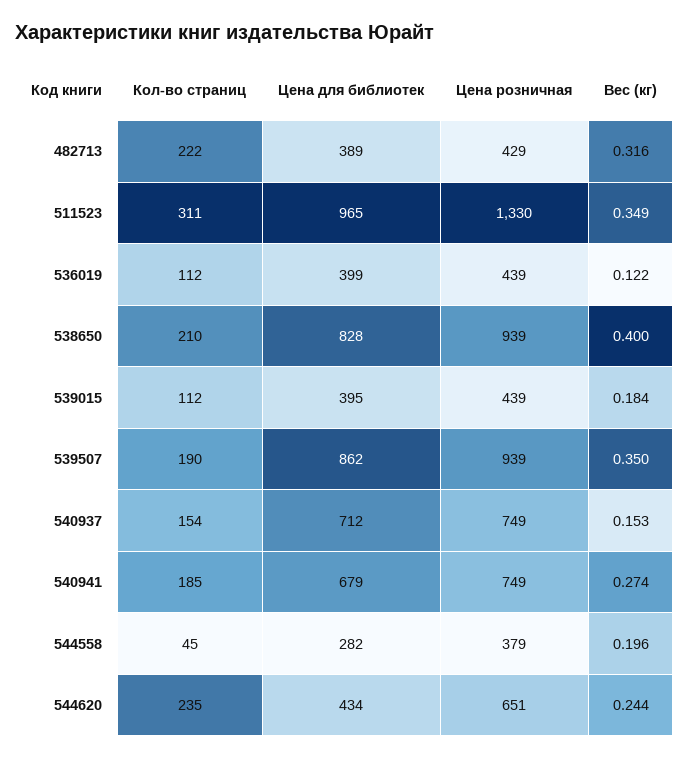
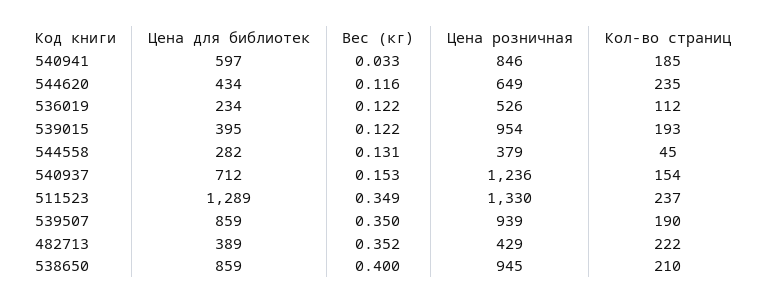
  {
    "Кол-во страниц": {
      "482713": 222,
-     "511523": 311,
+     "511523": 237,
      "536019": 112,
      "538650": 210,
-     "539015": 112,
+     "539015": 193,
      "539507": 190,
      "540937": 154,
      "540941": 185,
      "544558": 45,
      "544620": 235
    },
    "Цена для библиотек": {
      "482713": 389,
-     "511523": 965,
+     "511523": 1289,
-     "536019": 399,
+     "536019": 234,
-     "538650": 828,
+     "538650": 859,
      "539015": 395,
-     "539507": 862,
+     "539507": 859,
      "540937": 712,
-     "540941": 679,
+     "540941": 597,
      "544558": 282,
      "544620": 434
    },
    "Цена розничная": {
      "482713": 429,
      "511523": 1330,
-     "536019": 439,
+     "536019": 526,
-     "538650": 939,
+     "538650": 945,
-     "539015": 439,
+     "539015": 954,
      "539507": 939,
-     "540937": 749,
+     "540937": 1236,
-     "540941": 749,
+     "540941": 846,
      "544558": 379,
-     "544620": 651
+     "544620": 649
    },
    "Вес (кг)": {
-     "482713": 0.316,
+     "482713": 0.352,
      "511523": 0.349,
      "536019": 0.122,
      "538650": 0.4,
-     "539015": 0.184,
+     "539015": 0.122,
      "539507": 0.35,
      "540937": 0.153,
-     "540941": 0.274,
+     "540941": 0.033,
-     "544558": 0.196,
+     "544558": 0.131,
-     "544620": 0.244
+     "544620": 0.116
    }
  }

